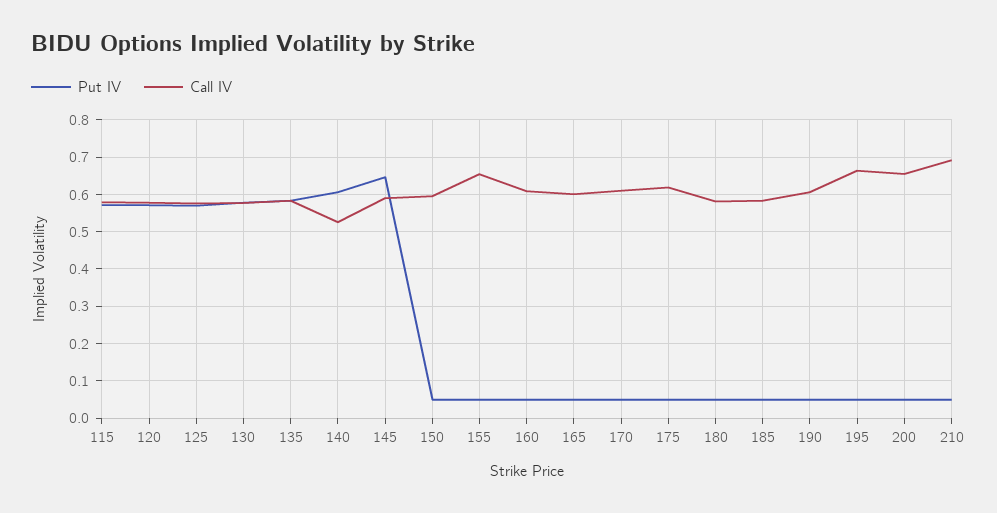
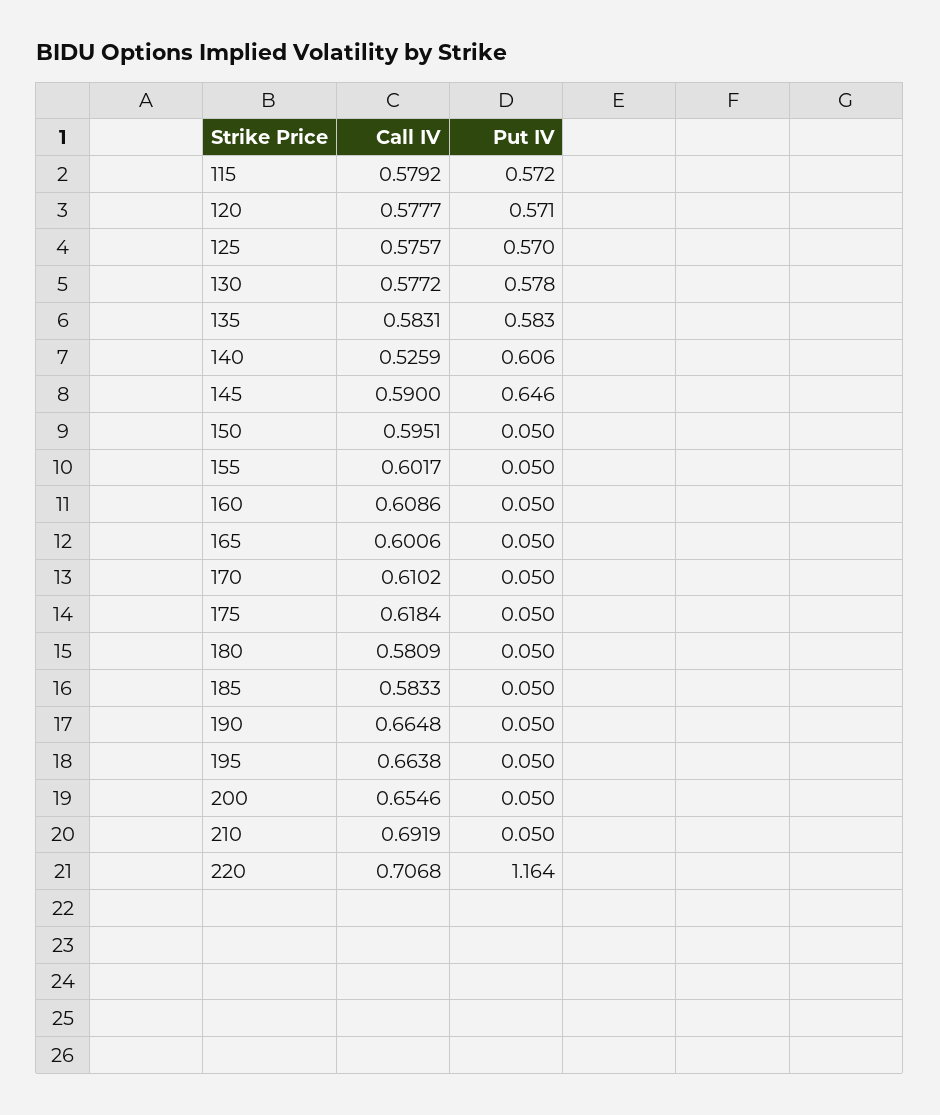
  {
    "Put IV": {
      "115": 0.572,
      "120": 0.571,
      "125": 0.57,
      "130": 0.578,
      "135": 0.583,
      "140": 0.606,
      "145": 0.646,
      "150": 0.05,
      "155": 0.05,
      "160": 0.05,
      "165": 0.05,
      "170": 0.05,
      "175": 0.05,
      "180": 0.05,
      "185": 0.05,
      "190": 0.05,
      "195": 0.05,
      "200": 0.05,
-     "210": 0.05
+     "210": 0.05,
+     "220": 1.164
    },
    "Call IV": {
      "115": 0.5792,
      "120": 0.5777,
      "125": 0.5757,
      "130": 0.5772,
      "135": 0.5831,
      "140": 0.5259,
      "145": 0.59,
      "150": 0.5951,
-     "155": 0.66,
+     "155": 0.6017,
      "160": 0.6086,
      "165": 0.6006,
      "170": 0.6102,
      "175": 0.6184,
      "180": 0.5809,
      "185": 0.5833,
-     "190": 0.6,
+     "190": 0.6648,
      "195": 0.6638,
      "200": 0.6546,
-     "210": 0.6919
+     "210": 0.6919,
+     "220": 0.7068
    }
  }

